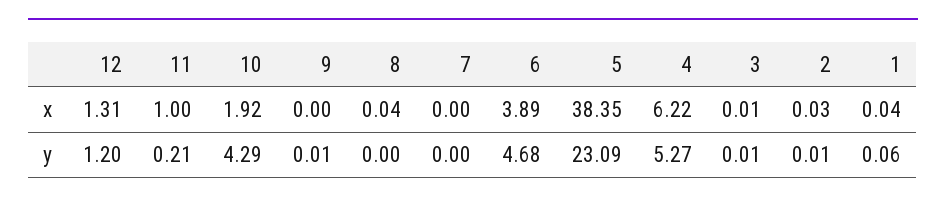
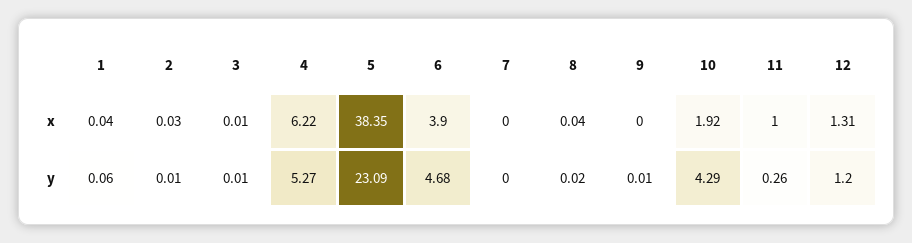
  {
    "12": {
      "x": 1.31,
      "y": 1.2
    },
    "11": {
      "x": 1,
-     "y": 0.21
+     "y": 0.26
    },
    "10": {
      "x": 1.92,
      "y": 4.29
    },
    "9": {
      "x": 0,
      "y": 0.01
    },
    "8": {
      "x": 0.04,
-     "y": 0
+     "y": 0.02
    },
    "7": {
      "x": 0,
      "y": 0
    },
    "6": {
-     "x": 3.89,
+     "x": 3.9,
      "y": 4.68
    },
    "5": {
      "x": 38.35,
      "y": 23.09
    },
    "4": {
      "x": 6.22,
      "y": 5.27
    },
    "3": {
      "x": 0.01,
      "y": 0.01
    },
    "2": {
      "x": 0.03,
      "y": 0.01
    },
    "1": {
      "x": 0.04,
      "y": 0.06
    }
  }

